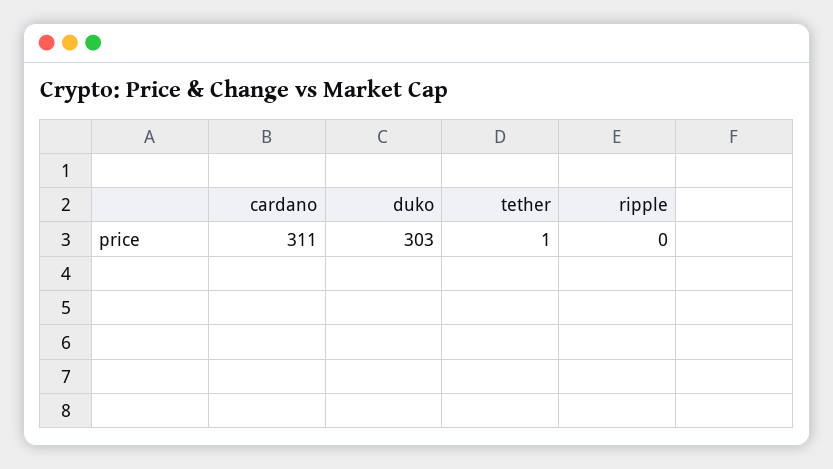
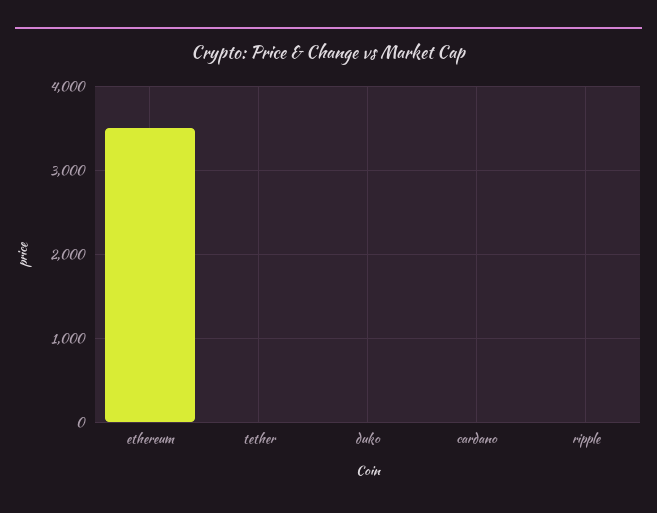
  {
-   "cardano": 311,
+   "cardano": 0,
-   "duko": 303,
+   "duko": 0,
    "tether": 1,
-   "ripple": 0
+   "ripple": 0,
+   "ethereum": 3500
  }

